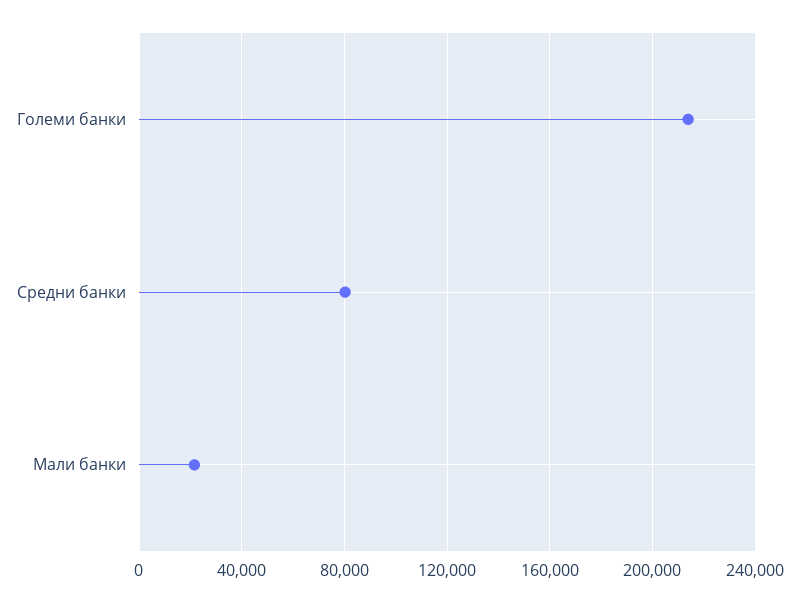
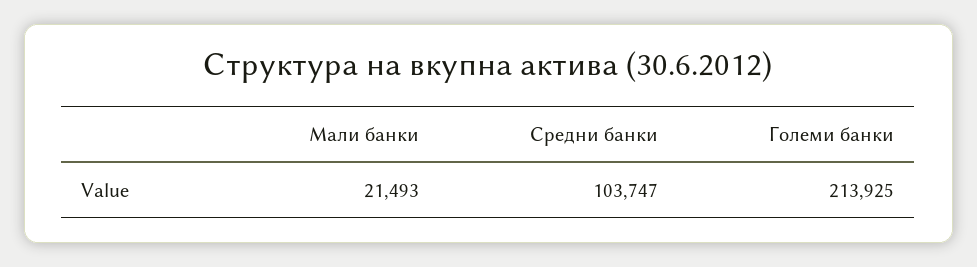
  {
    "Големи банки": 213925,
-   "Средни банки": 80000,
+   "Средни банки": 103747,
    "Мали банки": 21493
  }

